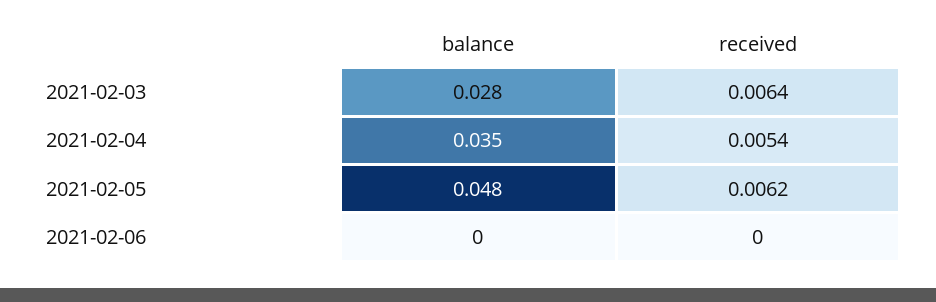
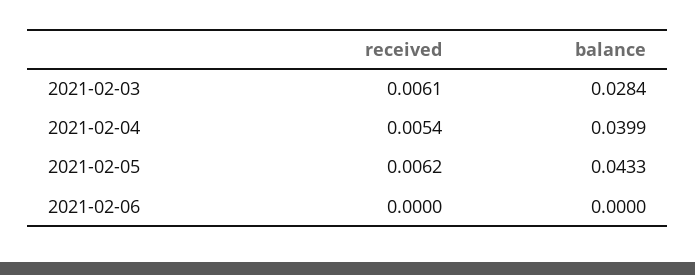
  {
    "balance": {
      "2021-02-03": 0.0284,
-     "2021-02-04": 0.035,
+     "2021-02-04": 0.0399,
-     "2021-02-05": 0.048,
+     "2021-02-05": 0.0433,
      "2021-02-06": 0
    },
    "received": {
-     "2021-02-03": 0.0064,
+     "2021-02-03": 0.0061,
      "2021-02-04": 0.0054,
      "2021-02-05": 0.0062,
      "2021-02-06": 0
    }
  }

